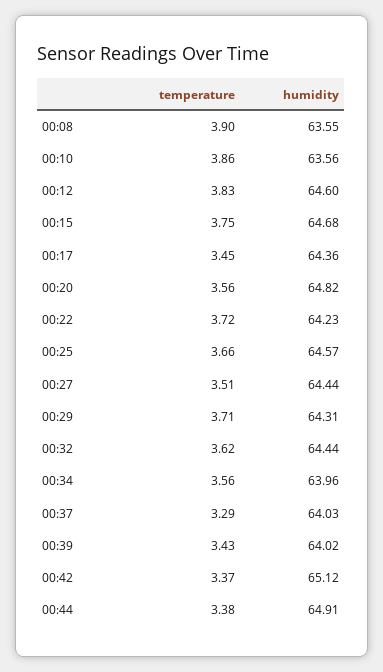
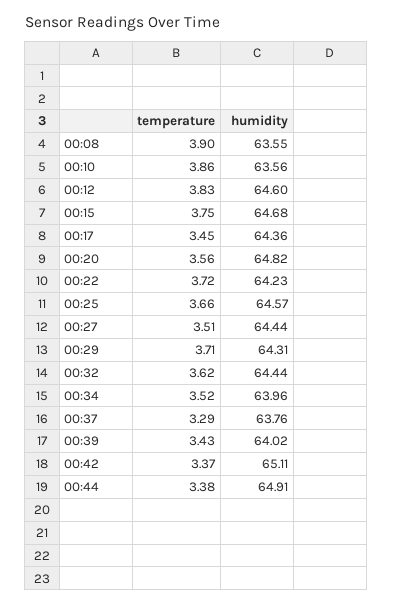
  {
    "temperature": {
      "00:08": 3.9,
      "00:10": 3.86,
      "00:12": 3.83,
      "00:15": 3.75,
      "00:17": 3.45,
      "00:20": 3.56,
      "00:22": 3.72,
      "00:25": 3.66,
      "00:27": 3.51,
      "00:29": 3.71,
      "00:32": 3.62,
-     "00:34": 3.56,
+     "00:34": 3.52,
      "00:37": 3.29,
      "00:39": 3.43,
      "00:42": 3.37,
      "00:44": 3.38
    },
    "humidity": {
      "00:08": 63.55,
      "00:10": 63.56,
      "00:12": 64.6,
      "00:15": 64.68,
      "00:17": 64.36,
      "00:20": 64.82,
      "00:22": 64.23,
      "00:25": 64.57,
      "00:27": 64.44,
      "00:29": 64.31,
      "00:32": 64.44,
      "00:34": 63.96,
-     "00:37": 64.03,
+     "00:37": 63.76,
      "00:39": 64.02,
-     "00:42": 65.12,
+     "00:42": 65.11,
      "00:44": 64.91
    }
  }

